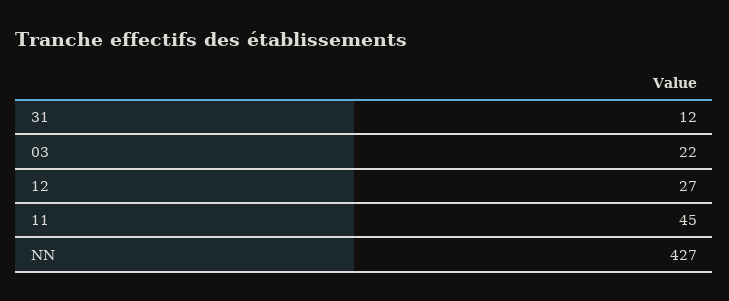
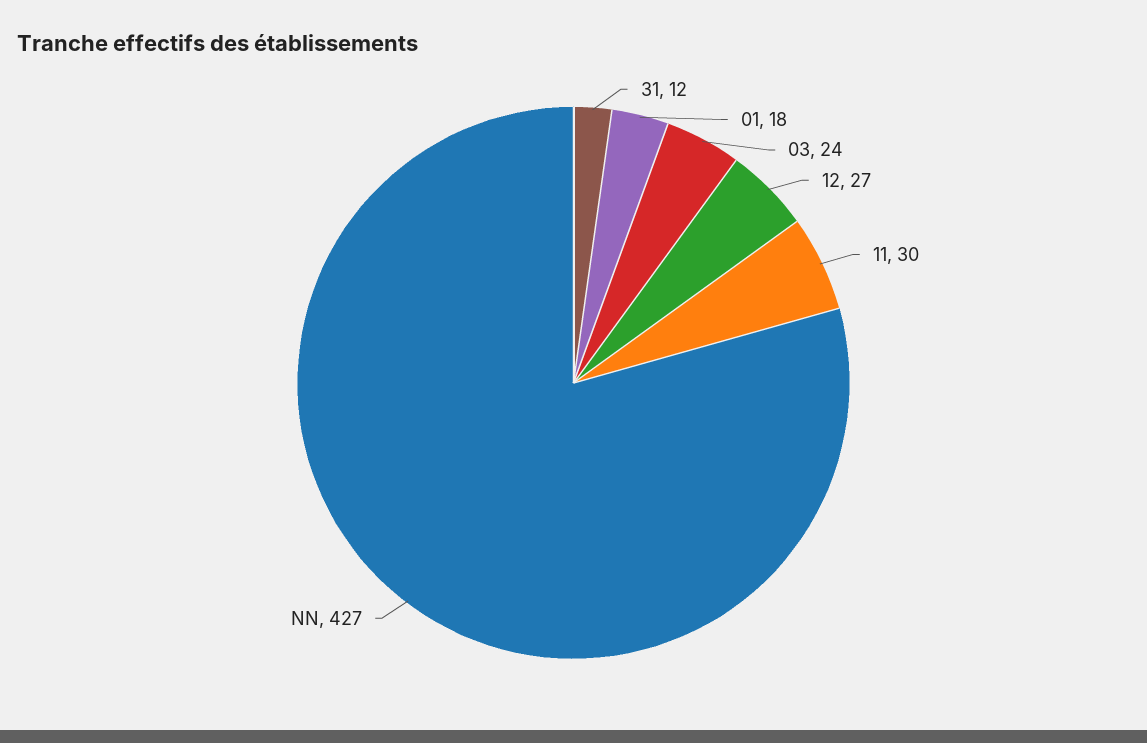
  {
    "31": 12,
-   "03": 22,
+   "03": 24,
    "12": 27,
-   "11": 45,
+   "11": 30,
-   "NN": 427
+   "NN": 427,
+   "01": 18
  }

